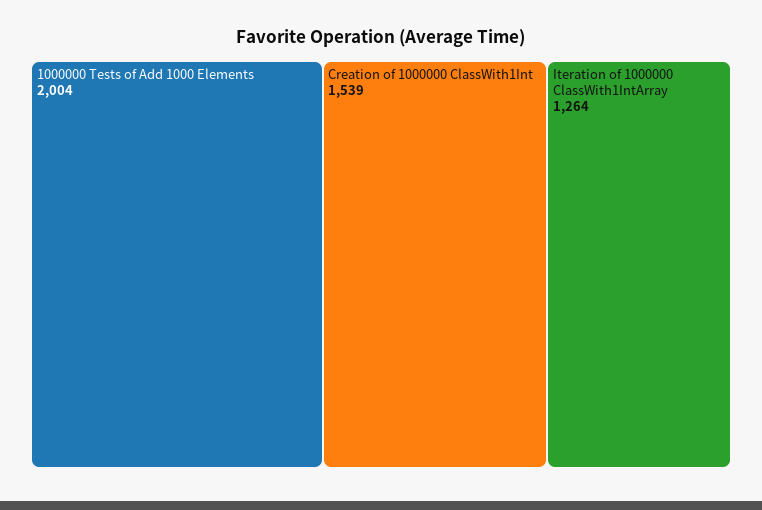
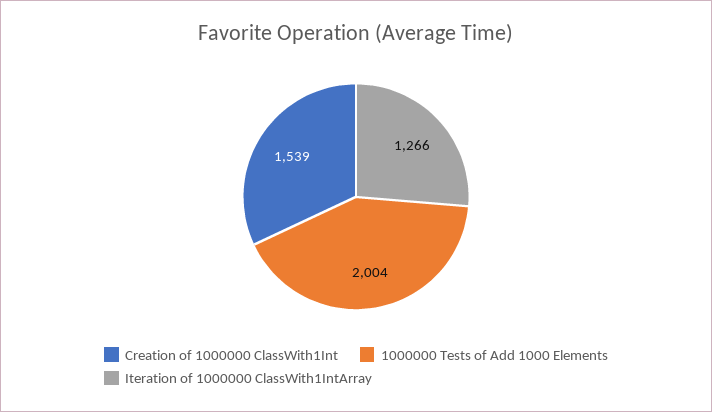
  {
    "1000000 Tests of Add 1000 Elements": 2004,
    "Creation of 1000000 ClassWith1Int": 1539,
-   "Iteration of 1000000 ClassWith1IntArray": 1264
+   "Iteration of 1000000 ClassWith1IntArray": 1266
  }

